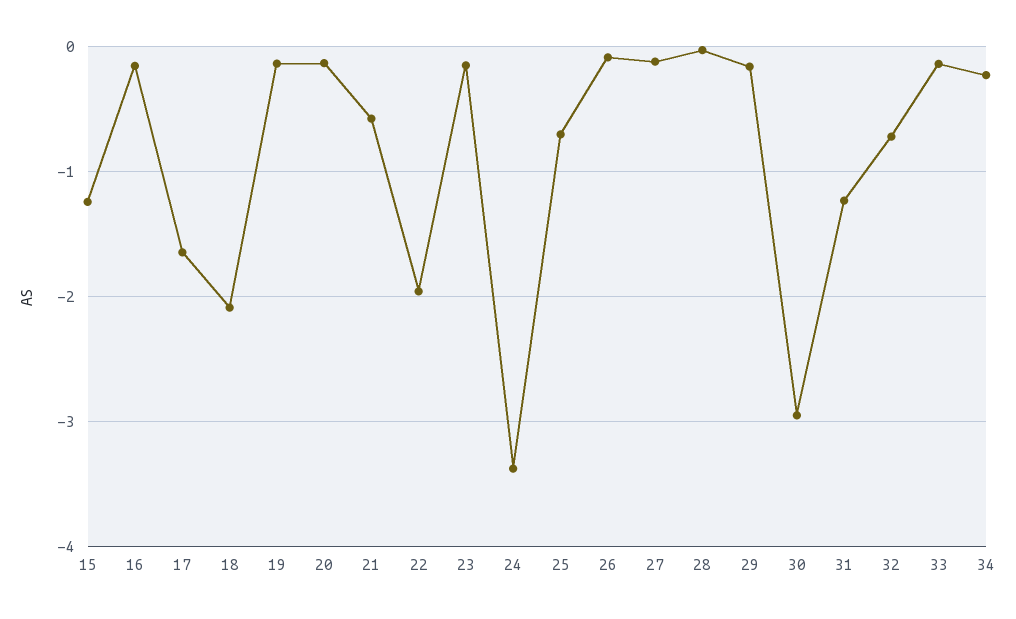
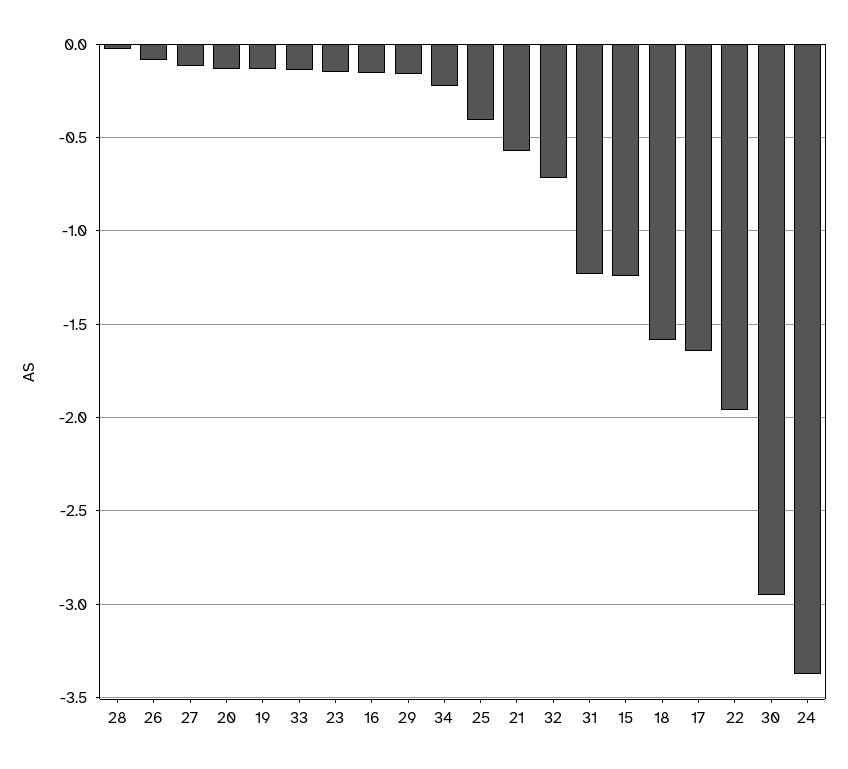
  {
    "15": -1.25,
    "16": -0.15,
    "17": -1.65,
-   "18": -2.1,
+   "18": -1.6,
    "19": -0.15,
    "20": -0.15,
    "21": -0.55,
    "22": -1.95,
    "23": -0.15,
    "24": -3.35,
-   "25": -0.7,
+   "25": -0.4,
    "26": -0.1,
    "27": -0.1,
    "28": -0.05,
    "29": -0.15,
    "30": -2.95,
    "31": -1.25,
    "32": -0.7,
    "33": -0.15,
    "34": -0.25
  }

